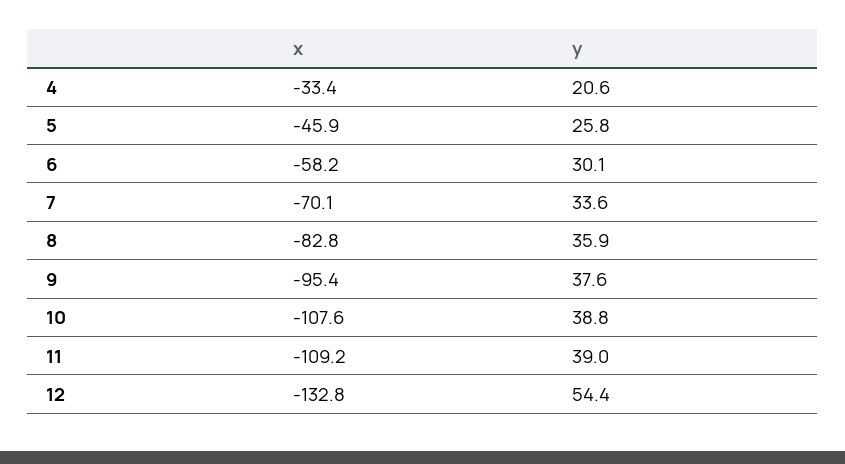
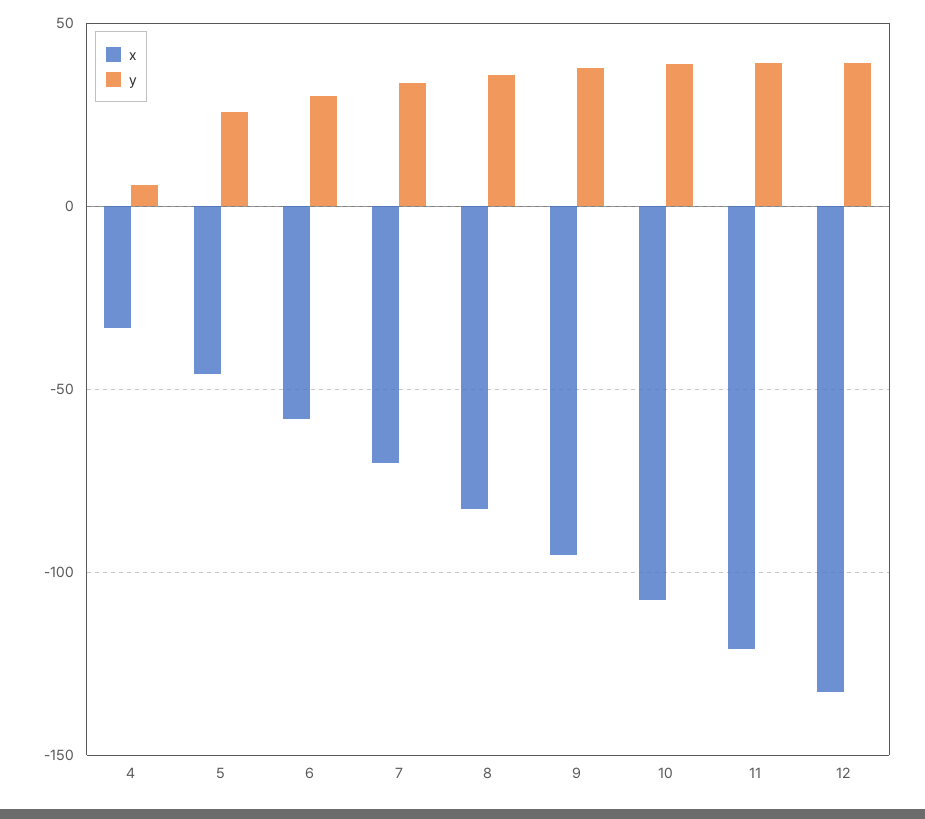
  {
    "x": {
      "4": -33.4,
      "5": -45.9,
      "6": -58.2,
      "7": -70.1,
      "8": -82.8,
      "9": -95.4,
      "10": -107.6,
-     "11": -109.2,
+     "11": -120,
      "12": -132.8
    },
    "y": {
-     "4": 20.6,
+     "4": 5,
      "5": 25.8,
      "6": 30.1,
      "7": 33.6,
      "8": 35.9,
      "9": 37.6,
      "10": 38.8,
      "11": 39,
-     "12": 54.4
+     "12": 40
    }
  }

